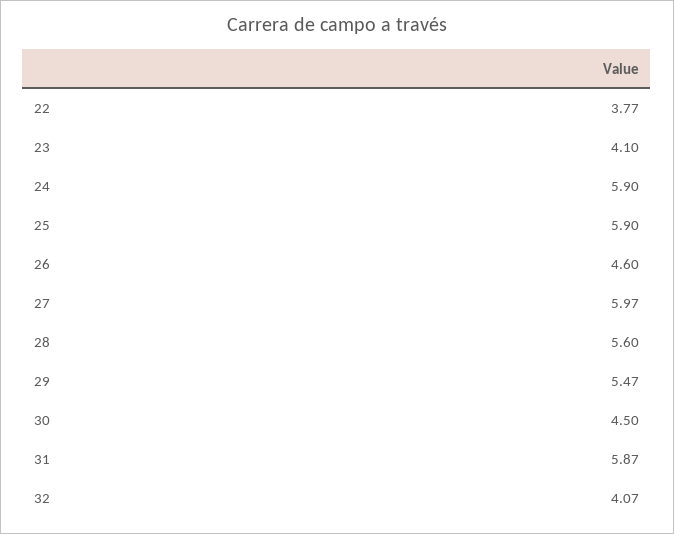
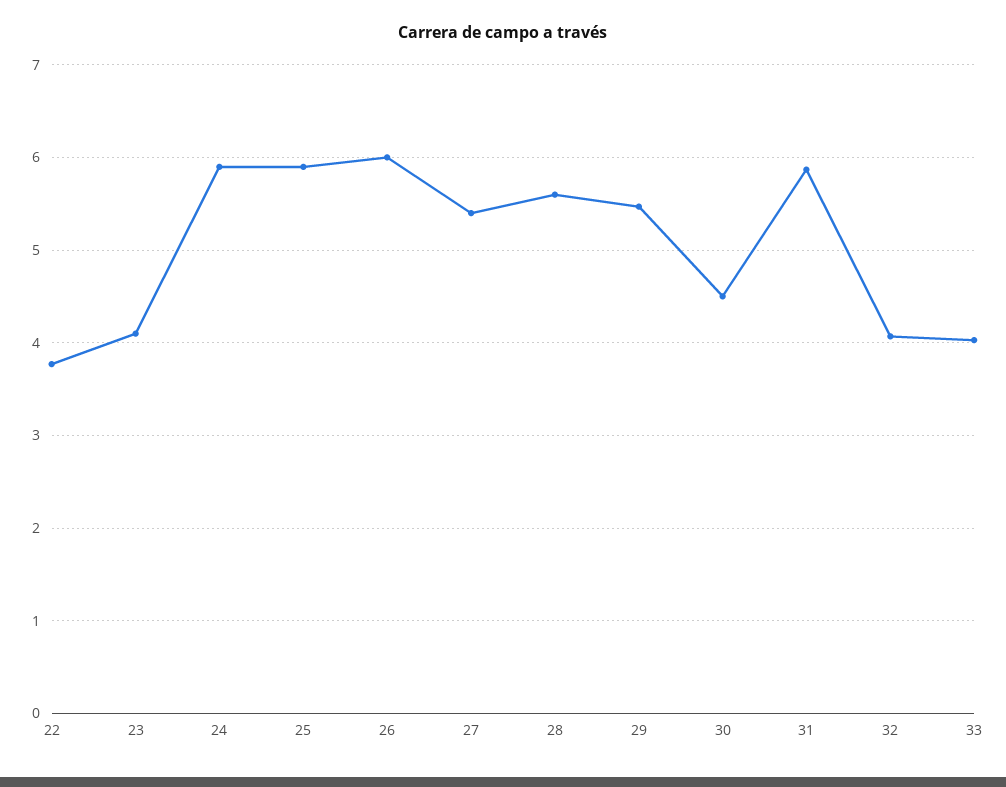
  {
    "22": 3.77,
    "23": 4.1,
    "24": 5.9,
    "25": 5.9,
-   "26": 4.6,
+   "26": 6,
-   "27": 5.97,
+   "27": 5.4,
    "28": 5.6,
    "29": 5.47,
    "30": 4.5,
    "31": 5.87,
-   "32": 4.07
+   "32": 4.07,
+   "33": 4
  }

